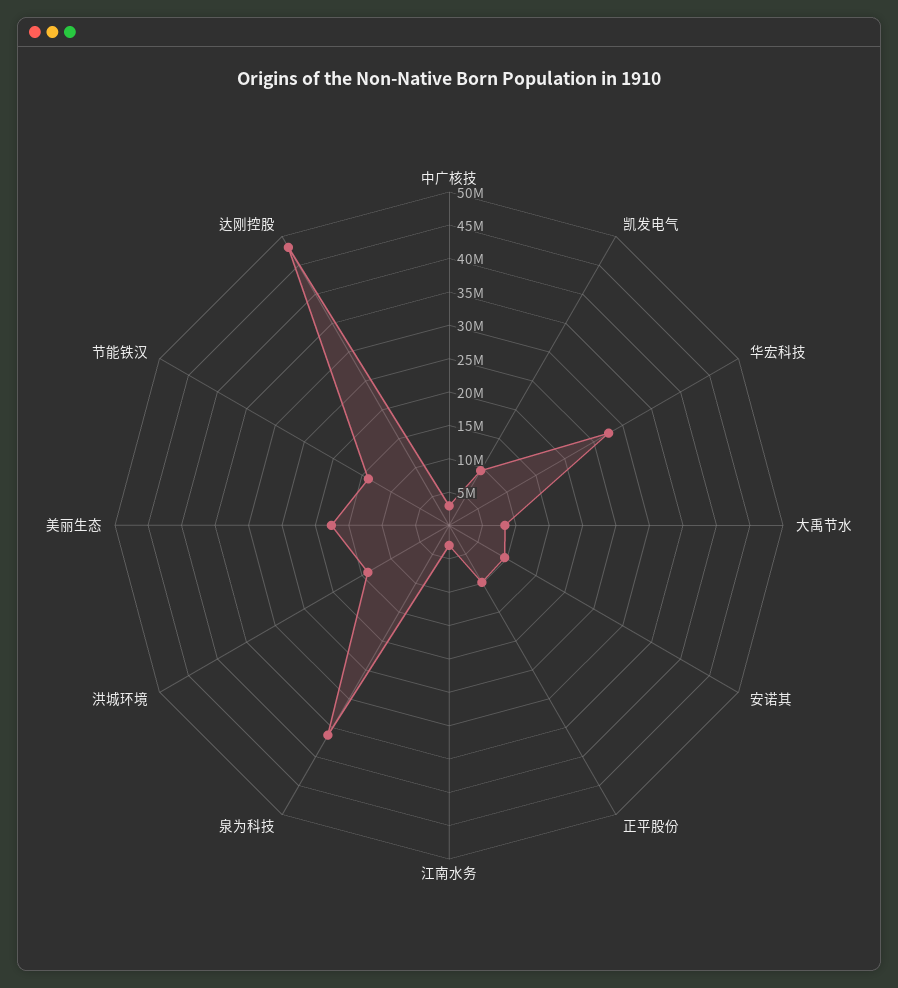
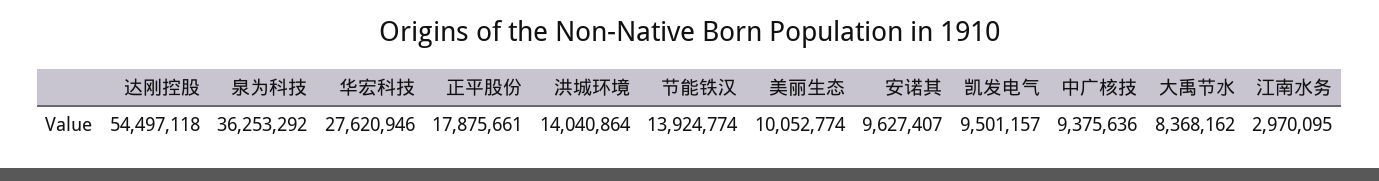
  {
-   "中广核技": 2500000,
+   "中广核技": 9375636,
    "凯发电气": 9501157,
    "华宏科技": 27620946,
    "大禹节水": 8368162,
    "安诺其": 9627407,
-   "正平股份": 10000000,
+   "正平股份": 17875661,
    "江南水务": 2970095,
    "泉为科技": 36253292,
    "洪城环境": 14040864,
-   "美丽生态": 17500000,
+   "美丽生态": 10052774,
    "节能铁汉": 13924774,
-   "达刚控股": 47500000
+   "达刚控股": 54497118
  }

